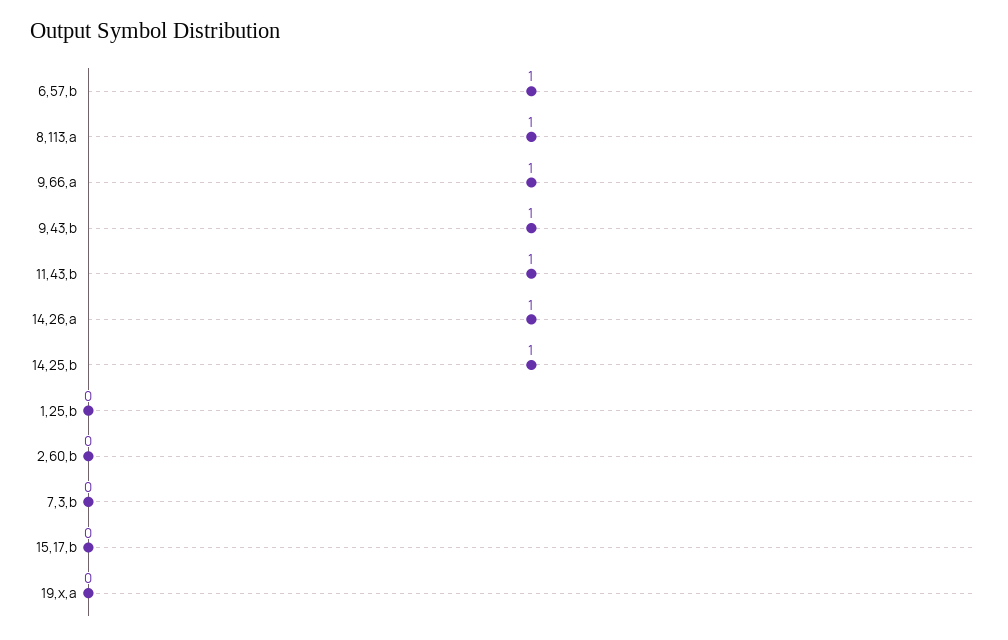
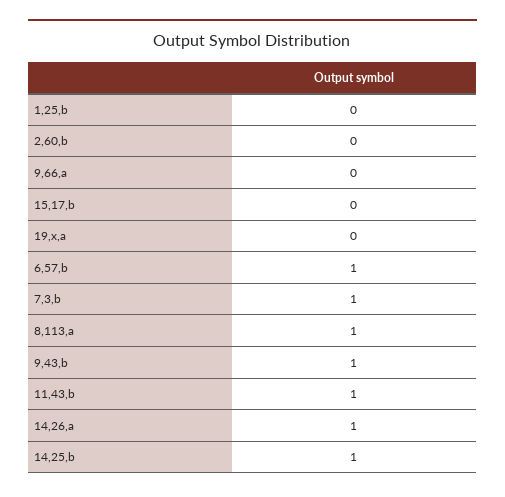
  {
    "6,57,b": 1,
    "8,113,a": 1,
-   "9,66,a": 1,
+   "9,66,a": 0,
    "9,43,b": 1,
    "11,43,b": 1,
    "14,26,a": 1,
    "14,25,b": 1,
    "1,25,b": 0,
    "2,60,b": 0,
-   "7,3,b": 0,
+   "7,3,b": 1,
    "15,17,b": 0,
    "19,x,a": 0
  }

